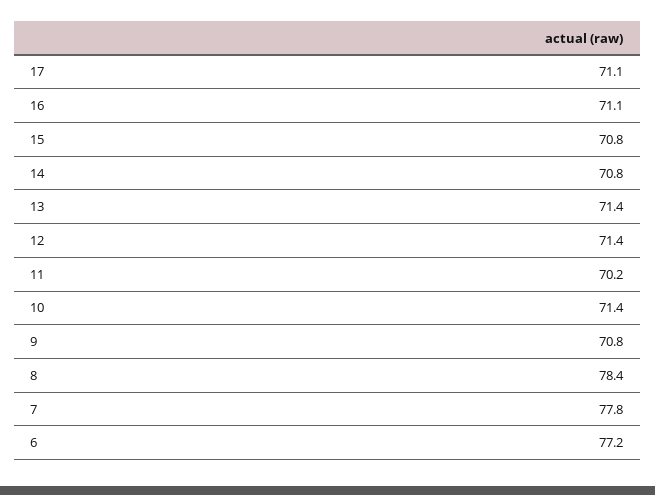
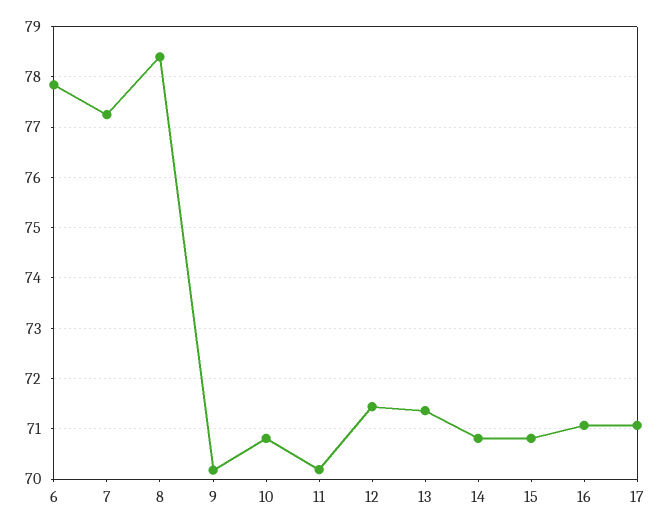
  {
    "17": 71.1,
    "16": 71.1,
    "15": 70.8,
    "14": 70.8,
    "13": 71.4,
    "12": 71.4,
    "11": 70.2,
-   "10": 71.4,
+   "10": 70.8,
-   "9": 70.8,
+   "9": 70.2,
    "8": 78.4,
-   "7": 77.8,
+   "7": 77.2,
-   "6": 77.2
+   "6": 77.8
  }

